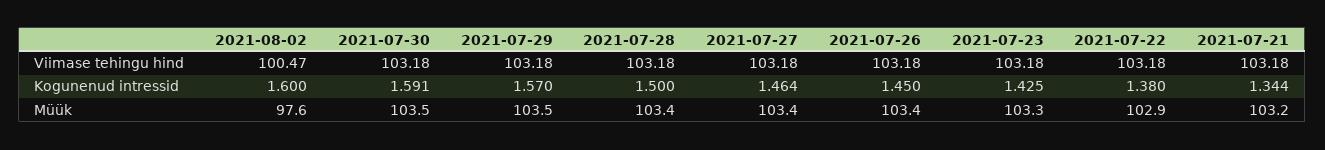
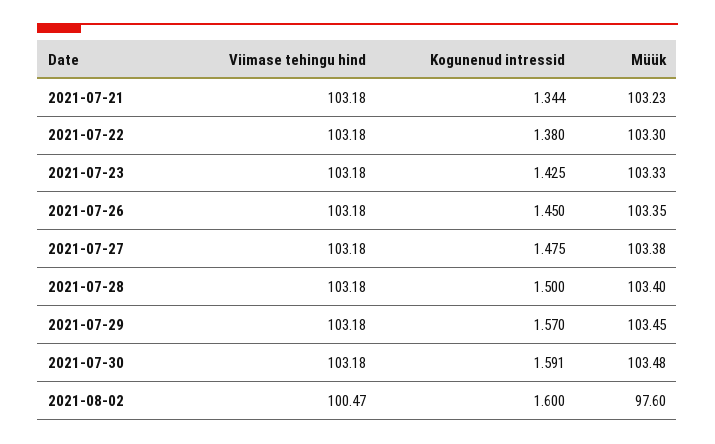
  {
    "2021-08-02": {
      "Viimase tehingu hind": 100.47,
      "Kogunenud intressid": 1.6,
      "Müük": 97.6
    },
    "2021-07-30": {
      "Viimase tehingu hind": 103.18,
      "Kogunenud intressid": 1.591,
      "Müük": 103.48
    },
    "2021-07-29": {
      "Viimase tehingu hind": 103.18,
      "Kogunenud intressid": 1.57,
      "Müük": 103.45
    },
    "2021-07-28": {
      "Viimase tehingu hind": 103.18,
      "Kogunenud intressid": 1.5,
      "Müük": 103.4
    },
    "2021-07-27": {
      "Viimase tehingu hind": 103.18,
-     "Kogunenud intressid": 1.464,
+     "Kogunenud intressid": 1.475,
      "Müük": 103.38
    },
    "2021-07-26": {
      "Viimase tehingu hind": 103.18,
      "Kogunenud intressid": 1.45,
      "Müük": 103.35
    },
    "2021-07-23": {
      "Viimase tehingu hind": 103.18,
      "Kogunenud intressid": 1.425,
      "Müük": 103.33
    },
    "2021-07-22": {
      "Viimase tehingu hind": 103.18,
      "Kogunenud intressid": 1.38,
-     "Müük": 102.9
+     "Müük": 103.3
    },
    "2021-07-21": {
      "Viimase tehingu hind": 103.18,
      "Kogunenud intressid": 1.344,
      "Müük": 103.23
    }
  }

